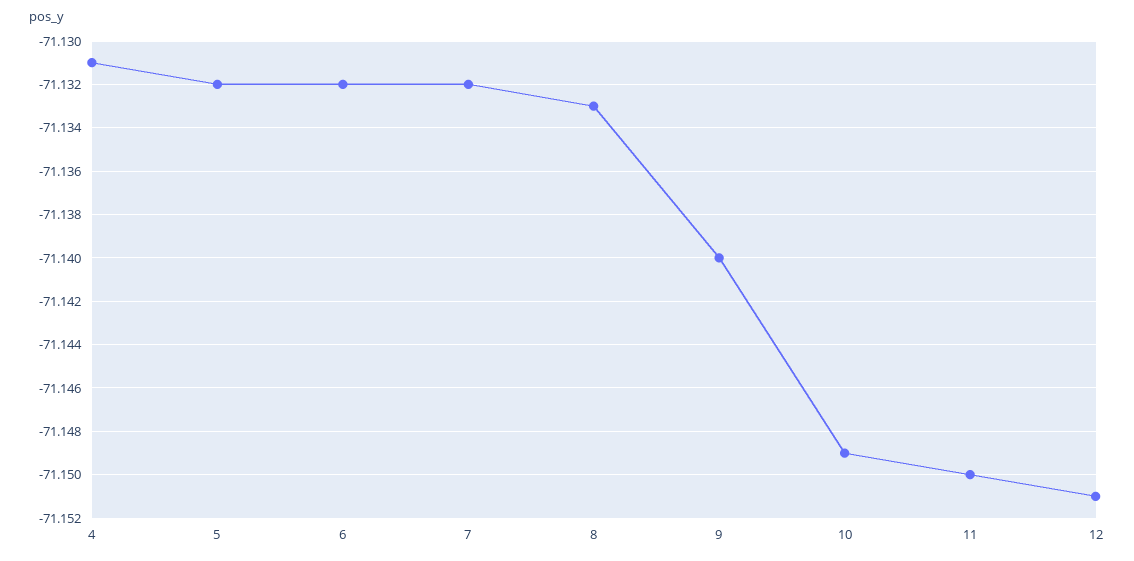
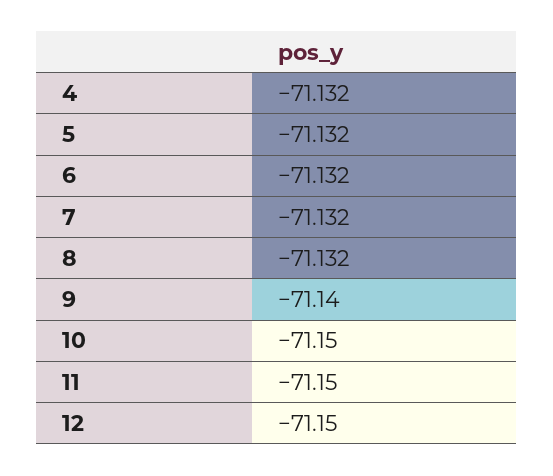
  {
-   "4": -71.131,
+   "4": -71.132,
    "5": -71.132,
    "6": -71.132,
    "7": -71.132,
-   "8": -71.133,
+   "8": -71.132,
    "9": -71.14,
-   "10": -71.149,
+   "10": -71.15,
    "11": -71.15,
-   "12": -71.151
+   "12": -71.15
  }

